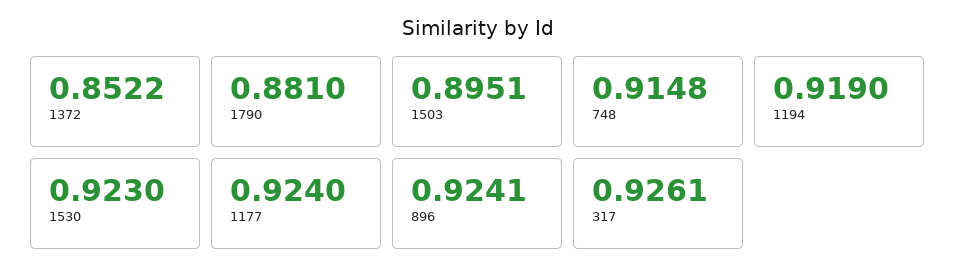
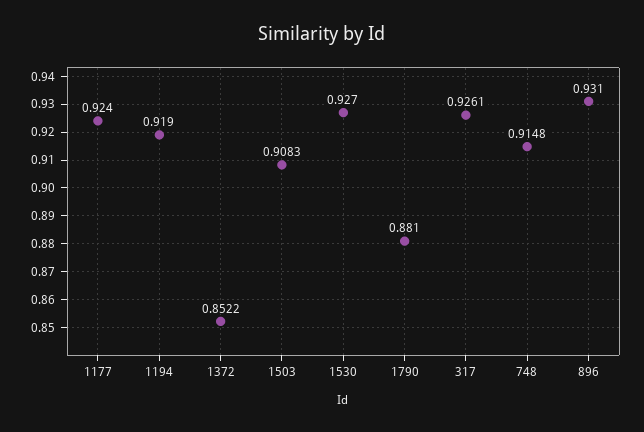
  {
    "1372": 0.8522,
    "1790": 0.881,
-   "1503": 0.8951,
+   "1503": 0.9083,
    "748": 0.9148,
    "1194": 0.919,
-   "1530": 0.923,
+   "1530": 0.927,
    "1177": 0.924,
-   "896": 0.9241,
+   "896": 0.931,
    "317": 0.9261
  }

